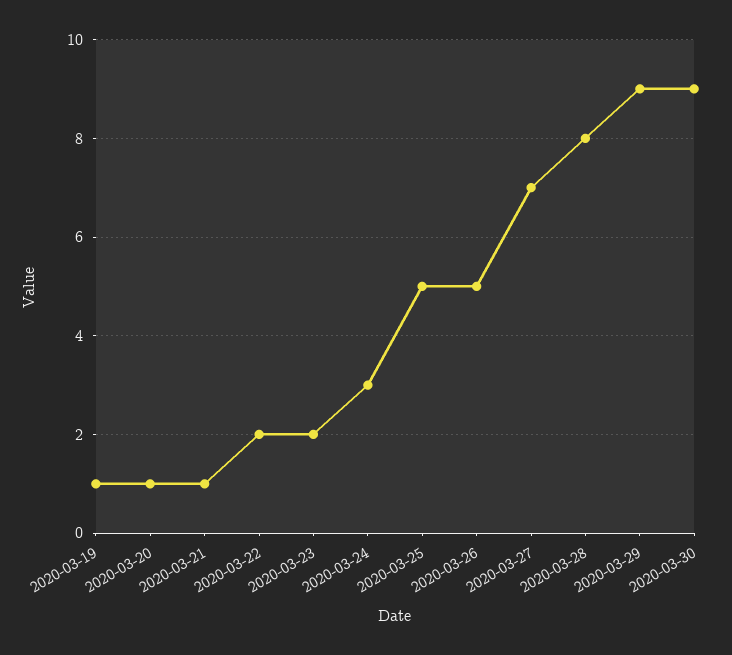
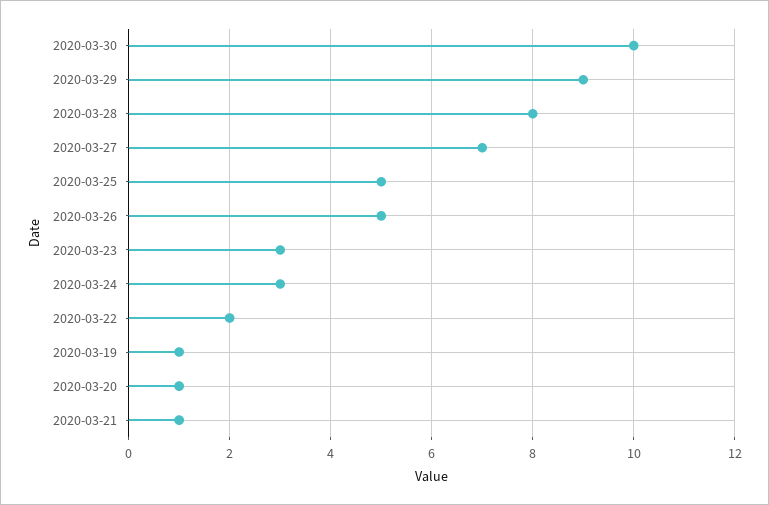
  {
    "2020-03-19": 1,
    "2020-03-20": 1,
    "2020-03-21": 1,
    "2020-03-22": 2,
-   "2020-03-23": 2,
+   "2020-03-23": 3,
    "2020-03-24": 3,
    "2020-03-25": 5,
    "2020-03-26": 5,
    "2020-03-27": 7,
    "2020-03-28": 8,
    "2020-03-29": 9,
-   "2020-03-30": 9
+   "2020-03-30": 10
  }

